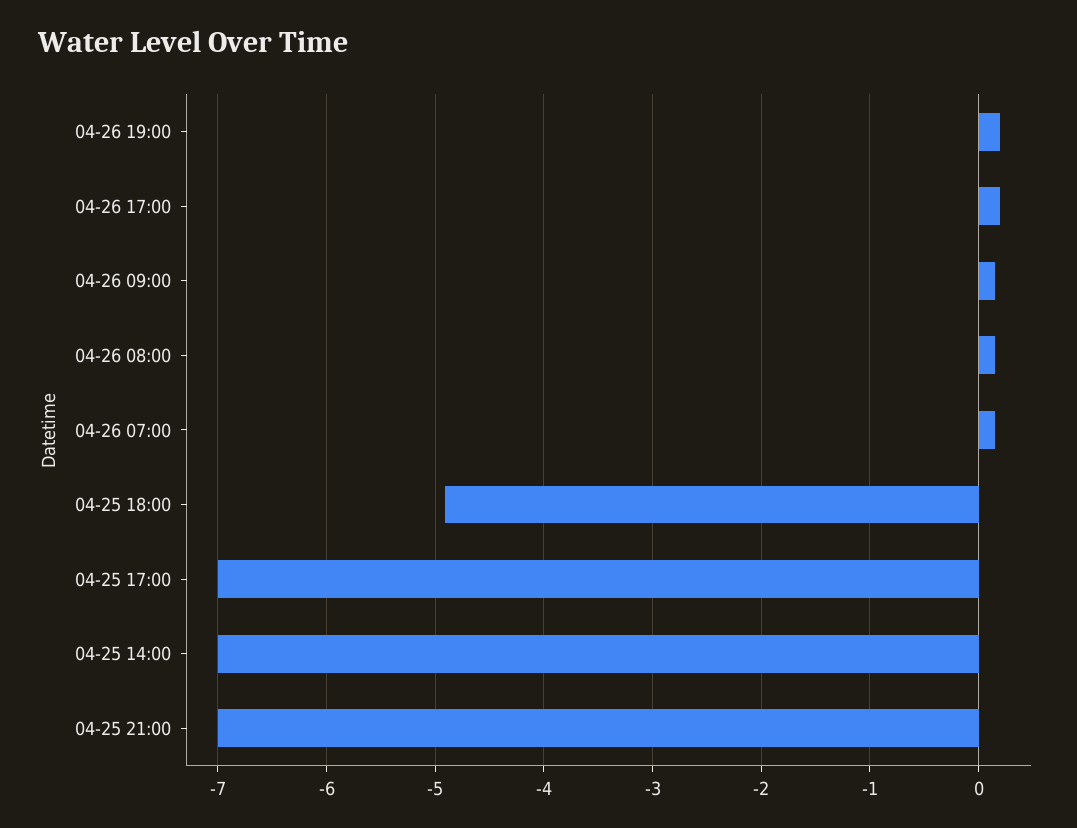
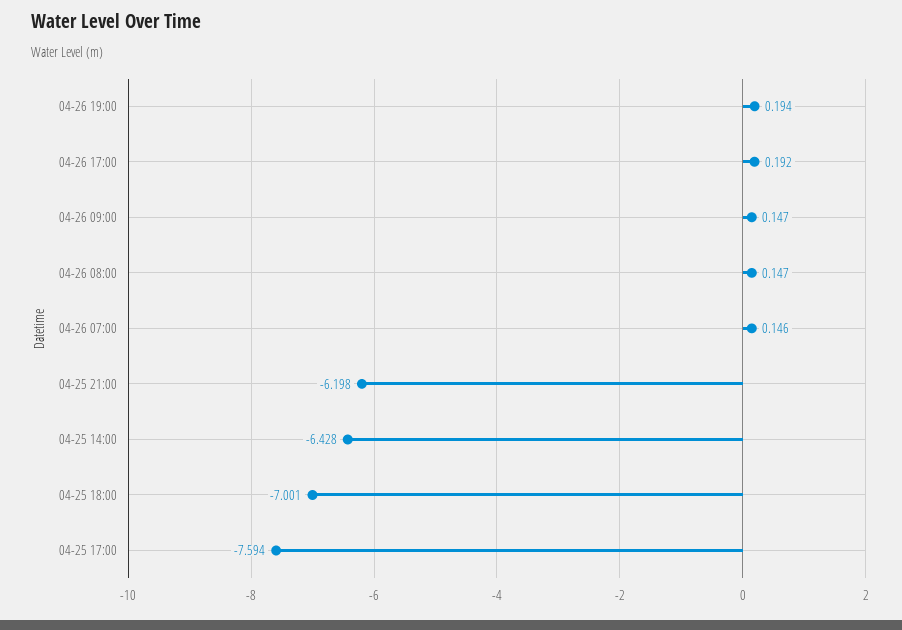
  {
    "04-26 19:00": 0.194,
    "04-26 17:00": 0.192,
    "04-26 09:00": 0.147,
    "04-26 08:00": 0.147,
    "04-26 07:00": 0.146,
-   "04-25 18:00": -4.9,
+   "04-25 18:00": -7.001,
-   "04-25 17:00": -7,
+   "04-25 17:00": -7.594,
-   "04-25 14:00": -7,
+   "04-25 14:00": -6.428,
-   "04-25 21:00": -7
+   "04-25 21:00": -6.198
  }

